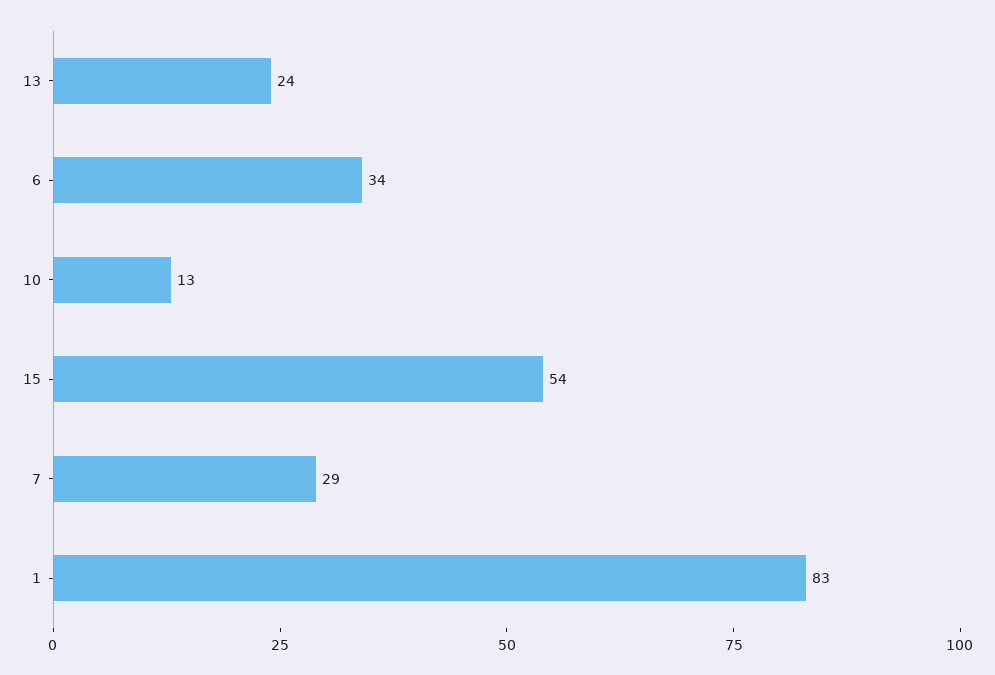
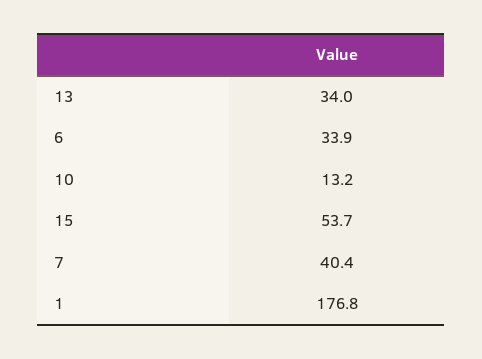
  {
-   "13": 24,
+   "13": 34,
    "6": 33.9,
    "10": 13.2,
    "15": 53.7,
-   "7": 29,
+   "7": 40.4,
-   "1": 83
+   "1": 176.8
  }

